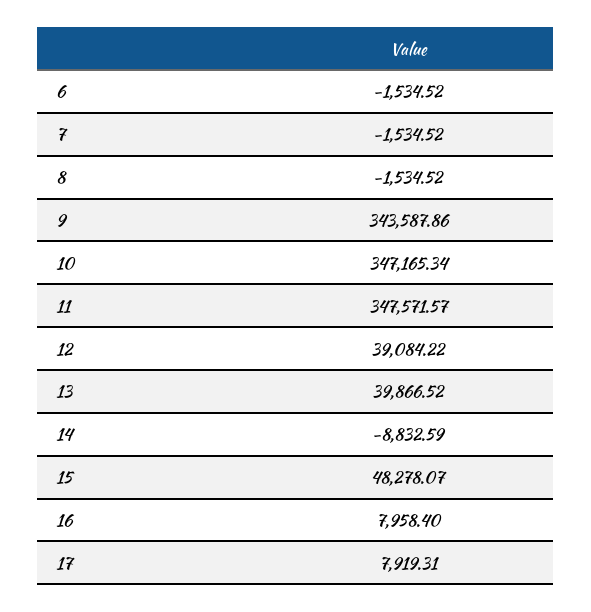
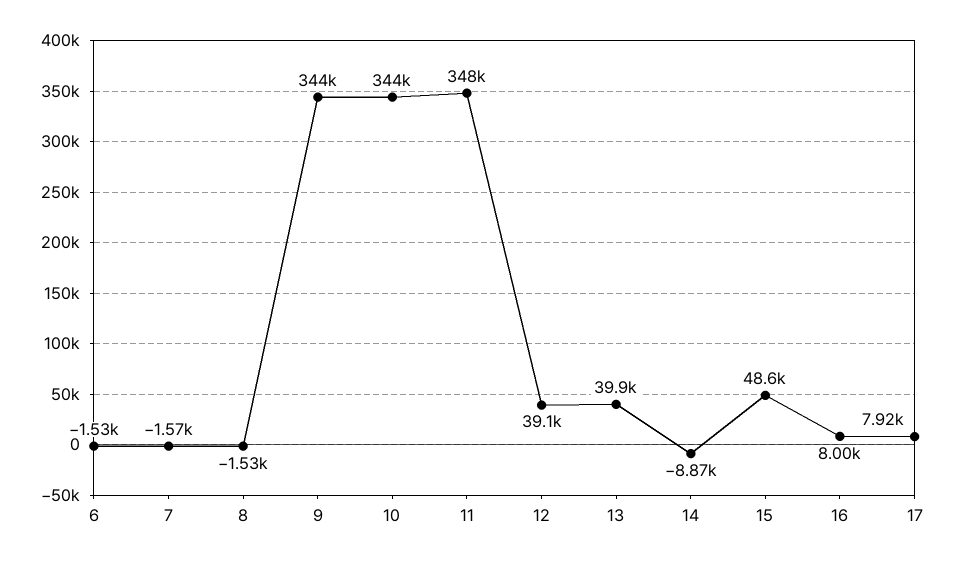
  {
    "6": -1534.52,
-   "7": -1534.52,
+   "7": -1570,
    "8": -1534.52,
    "9": 343587.86,
-   "10": 347165.34,
+   "10": 344000,
    "11": 347571.57,
    "12": 39084.22,
    "13": 39866.52,
-   "14": -8832.59,
+   "14": -8870,
-   "15": 48278.07,
+   "15": 48600,
-   "16": 7958.4,
+   "16": 8000,
    "17": 7919.31
  }

